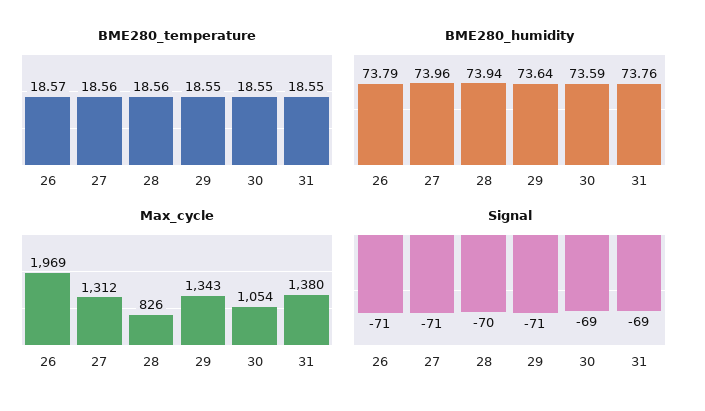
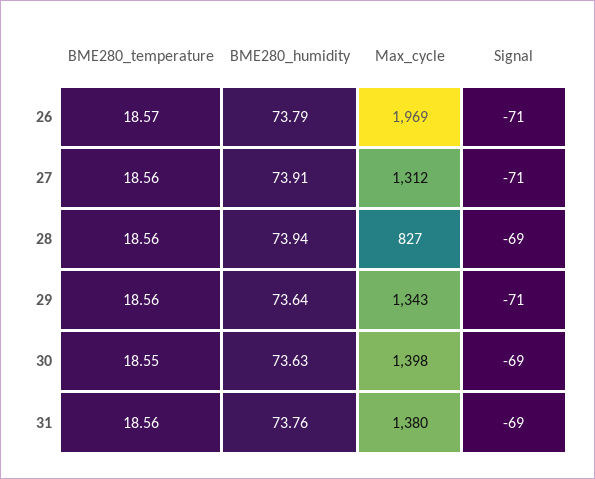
  {
    "BME280_temperature": {
      "26": 18.57,
      "27": 18.56,
      "28": 18.56,
-     "29": 18.55,
+     "29": 18.56,
      "30": 18.55,
-     "31": 18.55
+     "31": 18.56
    },
    "BME280_humidity": {
      "26": 73.79,
-     "27": 73.96,
+     "27": 73.91,
      "28": 73.94,
      "29": 73.64,
-     "30": 73.59,
+     "30": 73.63,
      "31": 73.76
    },
    "Max_cycle": {
      "26": 1969,
      "27": 1312,
-     "28": 826,
+     "28": 827,
      "29": 1343,
-     "30": 1054,
+     "30": 1398,
      "31": 1380
    },
    "Signal": {
      "26": -71,
      "27": -71,
-     "28": -70,
+     "28": -69,
      "29": -71,
      "30": -69,
      "31": -69
    }
  }

